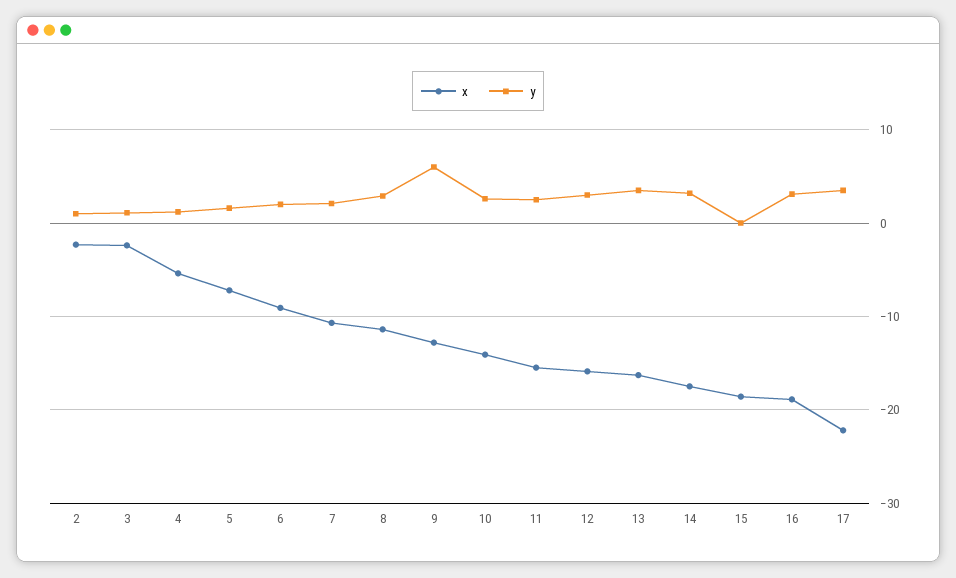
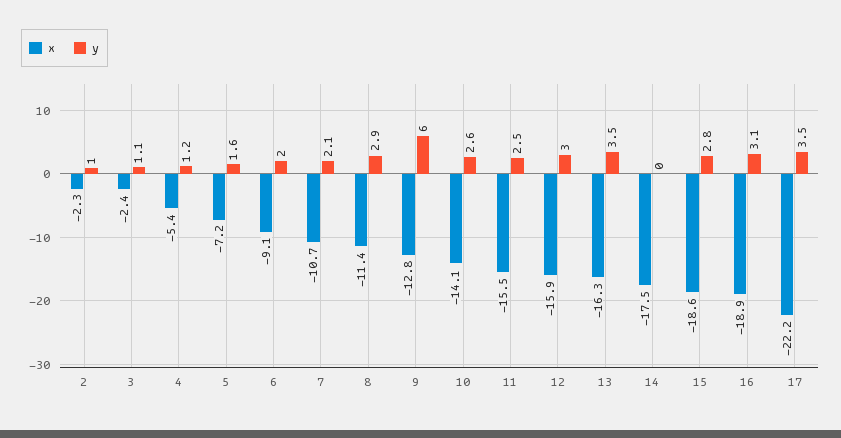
  {
    "x": {
      "2": -2.3,
      "3": -2.4,
      "4": -5.4,
      "5": -7.2,
      "6": -9.1,
      "7": -10.7,
      "8": -11.4,
      "9": -12.8,
      "10": -14.1,
      "11": -15.5,
      "12": -15.9,
      "13": -16.3,
      "14": -17.5,
      "15": -18.6,
      "16": -18.9,
      "17": -22.2
    },
    "y": {
      "2": 1,
      "3": 1.1,
      "4": 1.2,
      "5": 1.6,
      "6": 2,
      "7": 2.1,
      "8": 2.9,
      "9": 6,
      "10": 2.6,
      "11": 2.5,
      "12": 3,
      "13": 3.5,
-     "14": 3,
+     "14": 0,
-     "15": 0,
+     "15": 2.8,
      "16": 3.1,
      "17": 3.5
    }
  }

